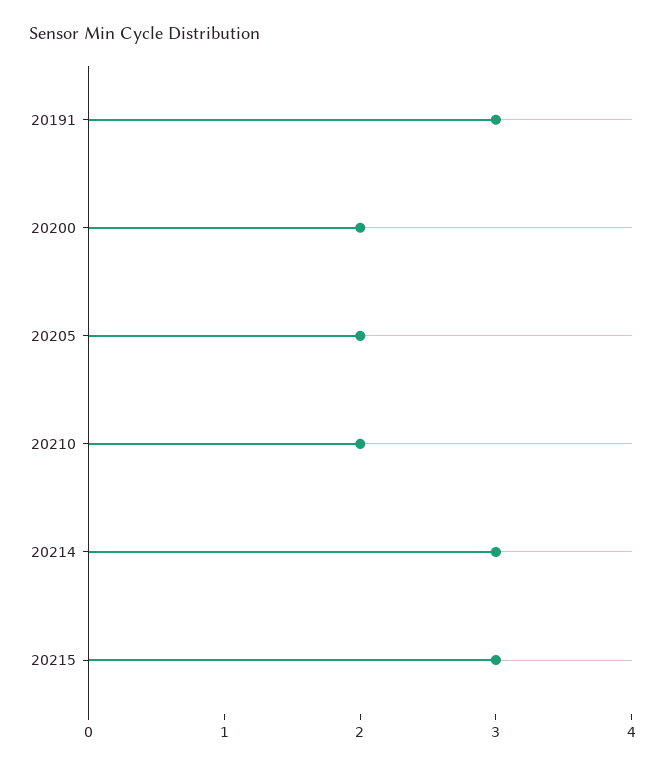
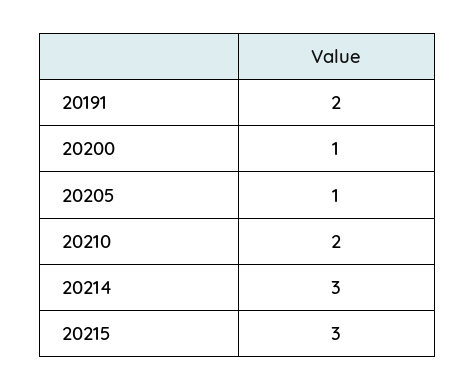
  {
-   "20191": 3,
+   "20191": 2,
-   "20200": 2,
+   "20200": 1,
-   "20205": 2,
+   "20205": 1,
    "20210": 2,
    "20214": 3,
    "20215": 3
  }

